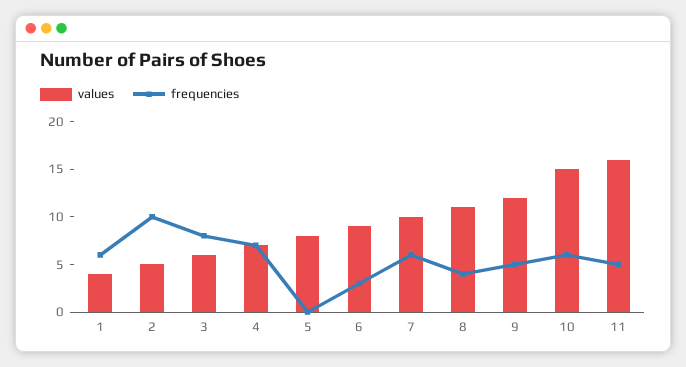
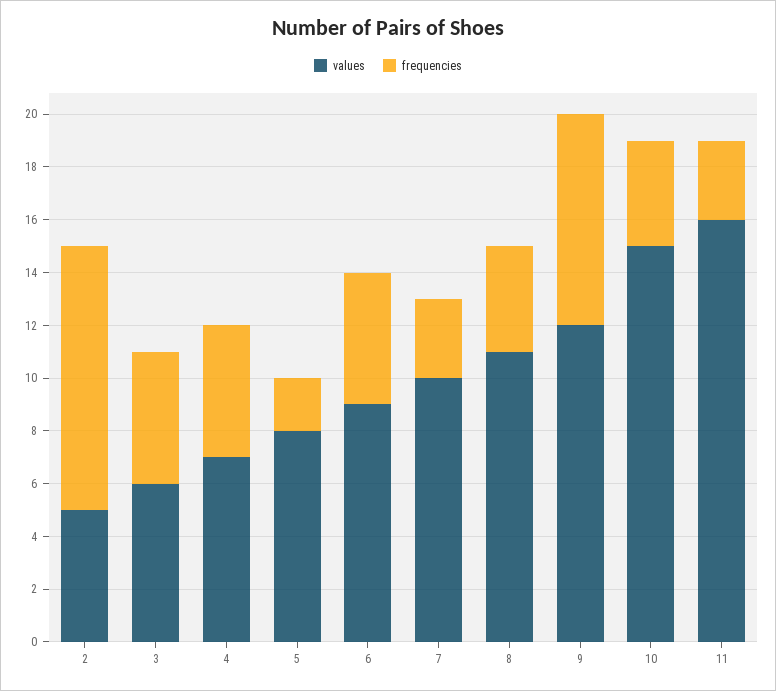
  {
    "values": {
-     "1": 4,
      "2": 5,
      "3": 6,
      "4": 7,
      "5": 8,
      "6": 9,
      "7": 10,
      "8": 11,
      "9": 12,
      "10": 15,
      "11": 16
    },
    "frequencies": {
-     "1": 6,
      "2": 10,
-     "3": 8,
+     "3": 5,
-     "4": 7,
+     "4": 5,
-     "5": 0,
+     "5": 2,
-     "6": 3,
+     "6": 5,
-     "7": 6,
+     "7": 3,
      "8": 4,
-     "9": 5,
+     "9": 8,
-     "10": 6,
+     "10": 4,
-     "11": 5
+     "11": 3
    }
  }

